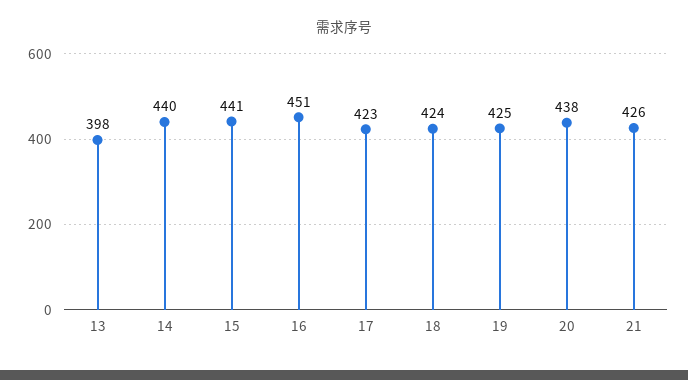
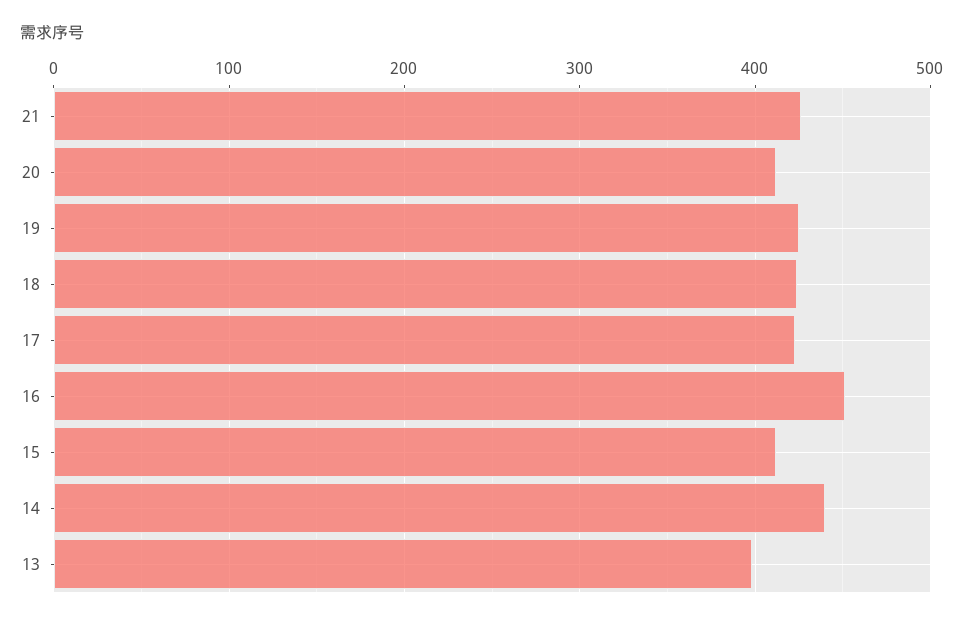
  {
    "13": 398,
    "14": 440,
-   "15": 441,
+   "15": 410,
    "16": 451,
    "17": 423,
    "18": 424,
    "19": 425,
-   "20": 438,
+   "20": 410,
    "21": 426
  }

